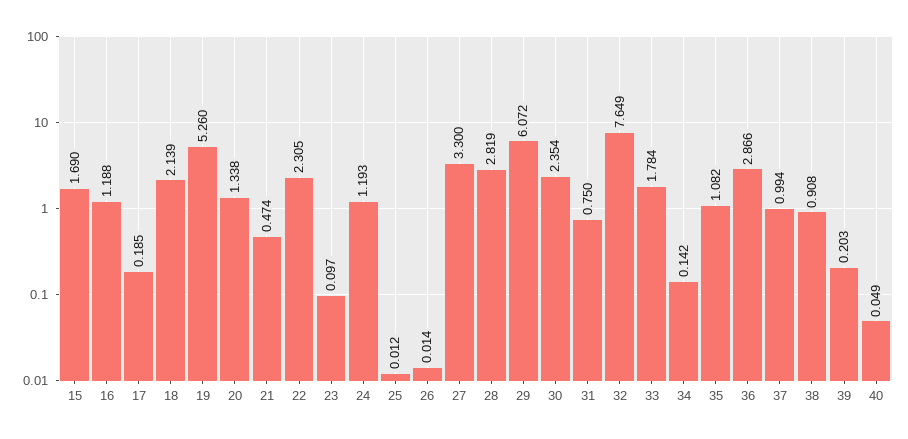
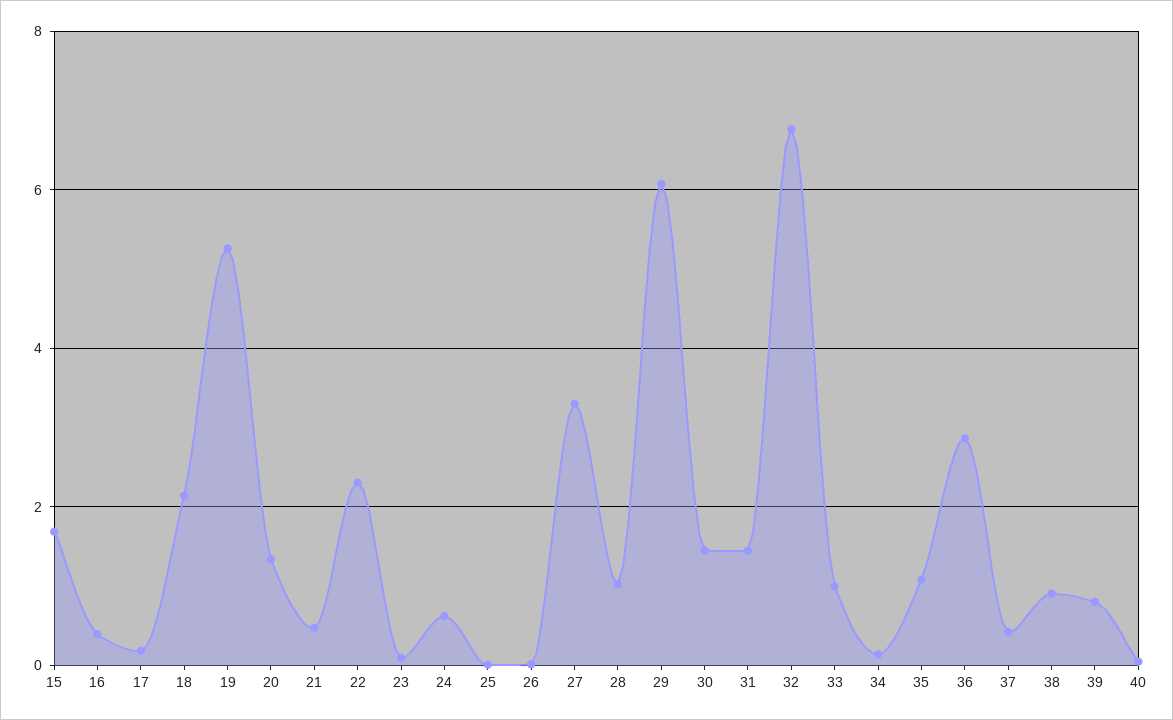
  {
    "15": 1.69,
-   "16": 1.188,
+   "16": 0.4,
    "17": 0.185,
    "18": 2.139,
    "19": 5.26,
    "20": 1.338,
    "21": 0.474,
    "22": 2.305,
    "23": 0.097,
-   "24": 1.193,
+   "24": 0.6,
    "25": 0.012,
    "26": 0.014,
    "27": 3.3,
-   "28": 2.819,
+   "28": 1,
    "29": 6.072,
-   "30": 2.354,
+   "30": 1.4,
-   "31": 0.75,
+   "31": 1.4,
-   "32": 7.649,
+   "32": 6.8,
-   "33": 1.784,
+   "33": 1,
    "34": 0.142,
    "35": 1.082,
    "36": 2.866,
-   "37": 0.994,
+   "37": 0.4,
    "38": 0.908,
-   "39": 0.203,
+   "39": 0.8,
    "40": 0.049
  }

